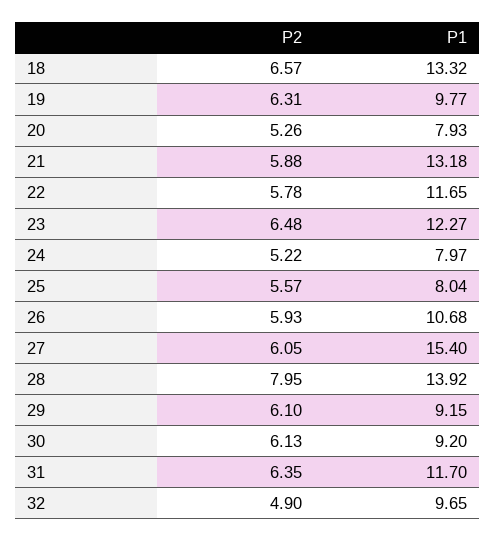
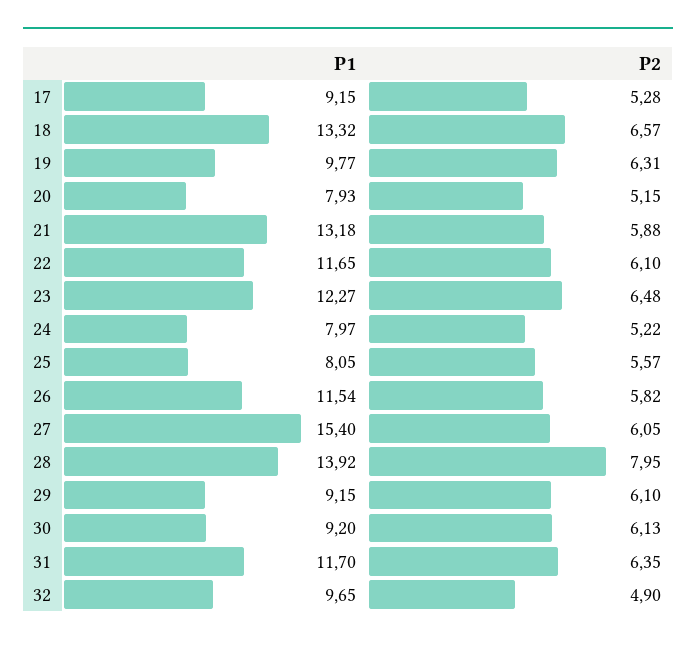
  {
    "P2": {
      "18": 6.57,
      "19": 6.31,
-     "20": 5.26,
+     "20": 5.15,
      "21": 5.88,
-     "22": 5.78,
+     "22": 6.1,
      "23": 6.48,
      "24": 5.22,
      "25": 5.57,
-     "26": 5.93,
+     "26": 5.82,
      "27": 6.05,
      "28": 7.95,
      "29": 6.1,
      "30": 6.13,
      "31": 6.35,
-     "32": 4.9
+     "32": 4.9,
+     "17": 5.28
    },
    "P1": {
      "18": 13.32,
      "19": 9.77,
      "20": 7.93,
      "21": 13.18,
      "22": 11.65,
      "23": 12.27,
      "24": 7.97,
-     "25": 8.04,
+     "25": 8.05,
-     "26": 10.68,
+     "26": 11.54,
      "27": 15.4,
      "28": 13.92,
      "29": 9.15,
      "30": 9.2,
      "31": 11.7,
-     "32": 9.65
+     "32": 9.65,
+     "17": 9.15
    }
  }

